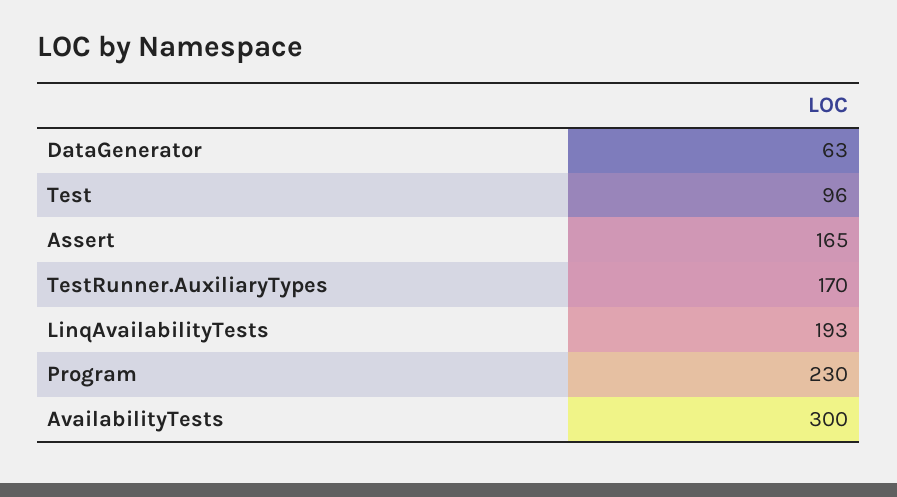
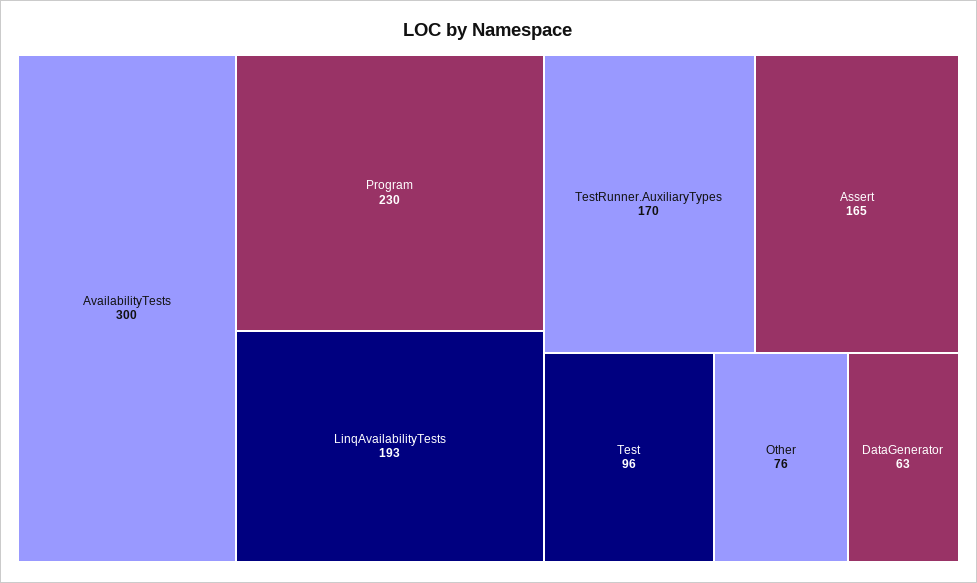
  {
    "DataGenerator": 63,
    "Test": 96,
    "Assert": 165,
    "TestRunner.AuxiliaryTypes": 170,
    "LinqAvailabilityTests": 193,
    "Program": 230,
-   "AvailabilityTests": 300
+   "AvailabilityTests": 300,
+   "Other": 76
  }

